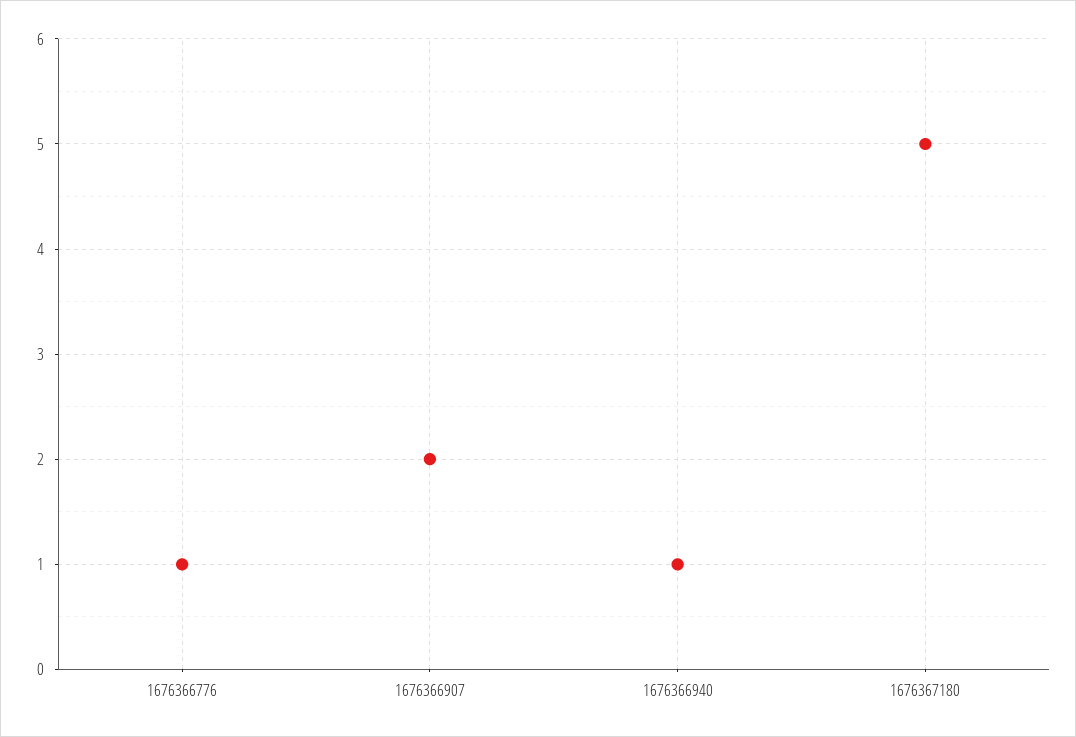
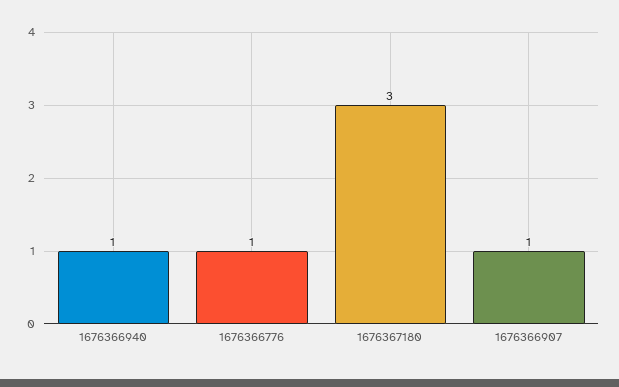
  {
    "1676366776": 1,
-   "1676366907": 2,
+   "1676366907": 1,
    "1676366940": 1,
-   "1676367180": 5
+   "1676367180": 3
  }

